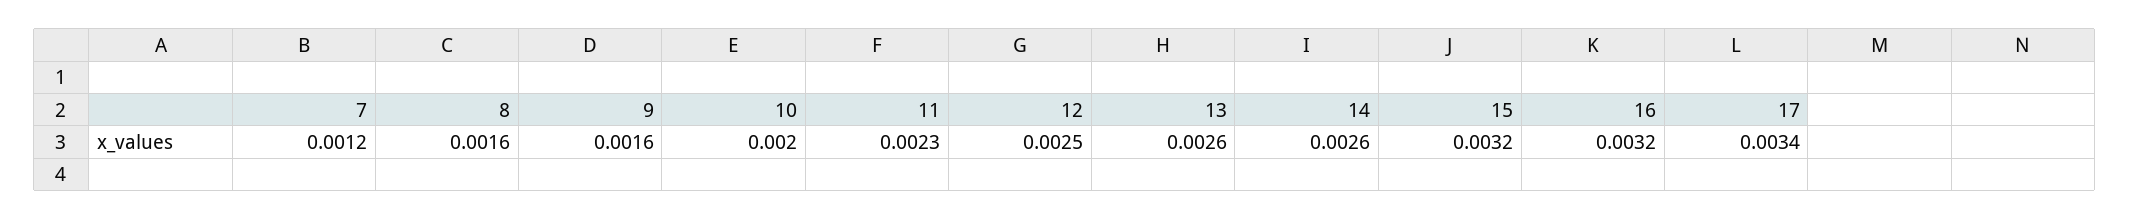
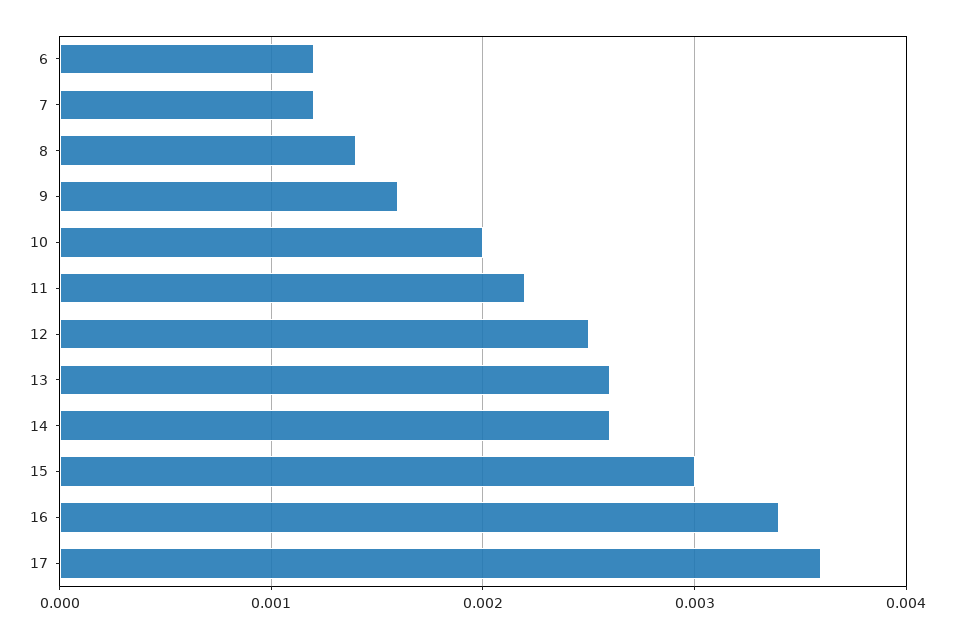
  {
    "7": 0.0012,
-   "8": 0.0016,
+   "8": 0.0014,
    "9": 0.0016,
    "10": 0.002,
-   "11": 0.0023,
+   "11": 0.0022,
    "12": 0.0025,
    "13": 0.0026,
    "14": 0.0026,
-   "15": 0.0032,
+   "15": 0.003,
-   "16": 0.0032,
+   "16": 0.0034,
-   "17": 0.0034
+   "17": 0.0036,
+   "6": 0.0012
  }

